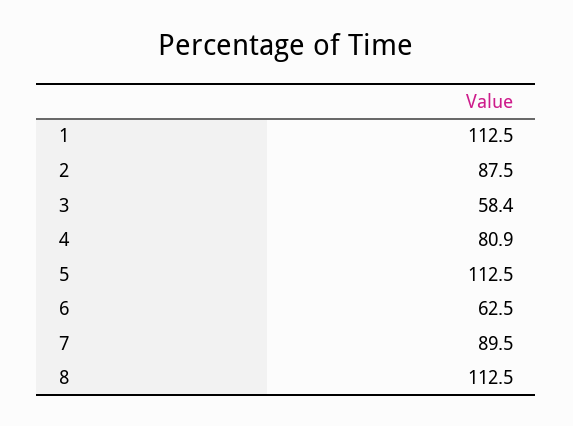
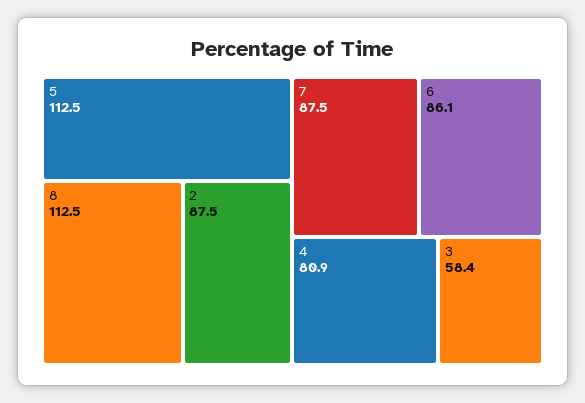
  {
-   "1": 112.5,
    "2": 87.5,
    "3": 58.4,
    "4": 80.9,
    "5": 112.5,
-   "6": 62.5,
+   "6": 86.1,
-   "7": 89.5,
+   "7": 87.5,
    "8": 112.5
  }

